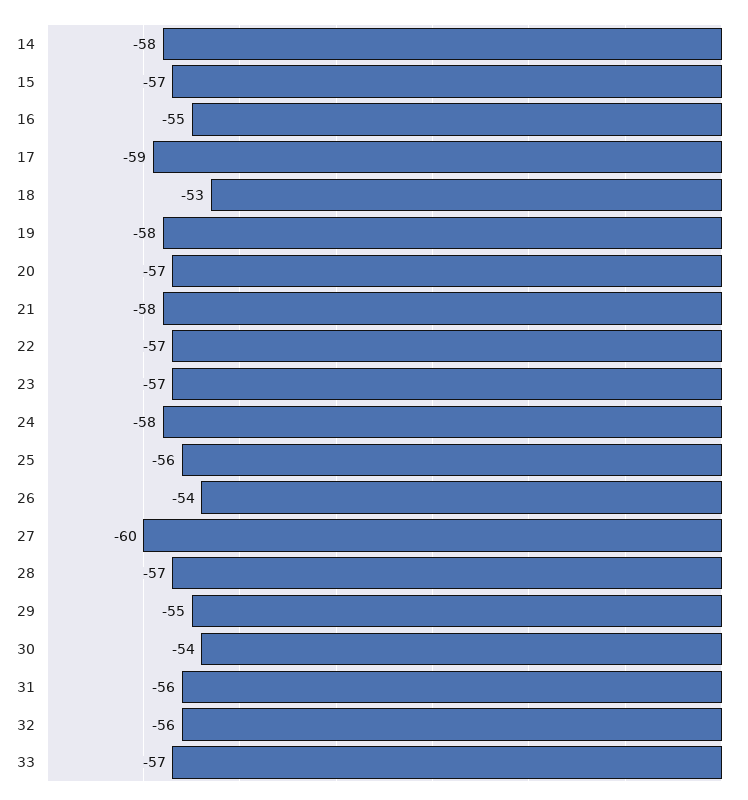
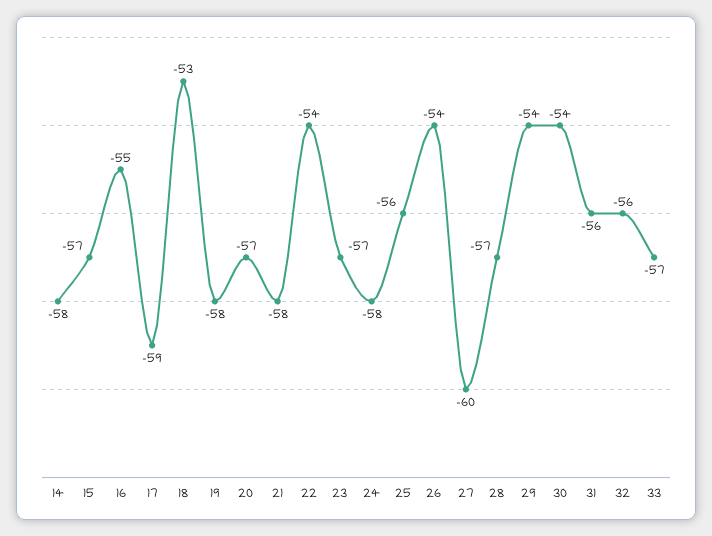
  {
    "14": -58,
    "15": -57,
    "16": -55,
    "17": -59,
    "18": -53,
    "19": -58,
    "20": -57,
    "21": -58,
-   "22": -57,
+   "22": -54,
    "23": -57,
    "24": -58,
    "25": -56,
    "26": -54,
    "27": -60,
    "28": -57,
-   "29": -55,
+   "29": -54,
    "30": -54,
    "31": -56,
    "32": -56,
    "33": -57
  }

